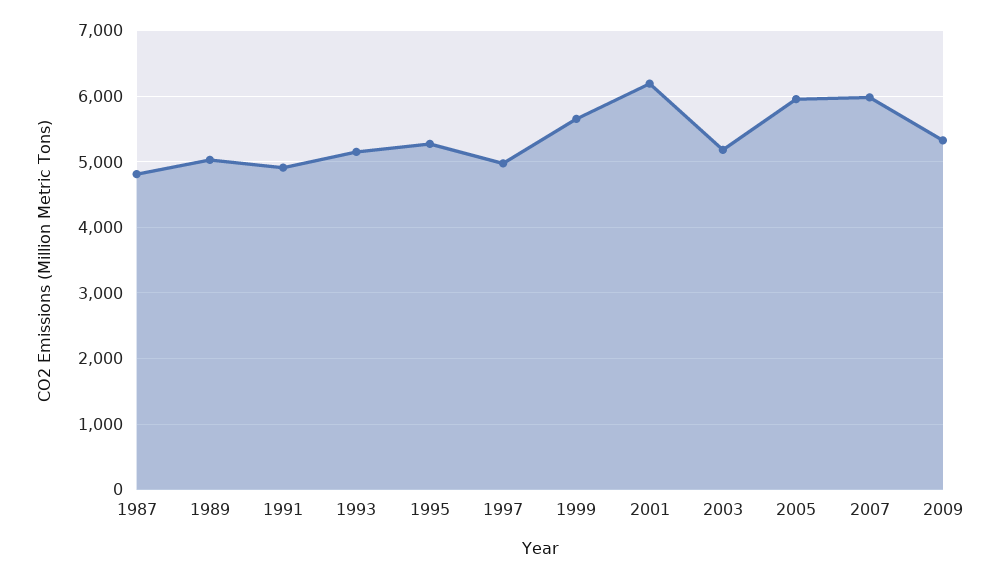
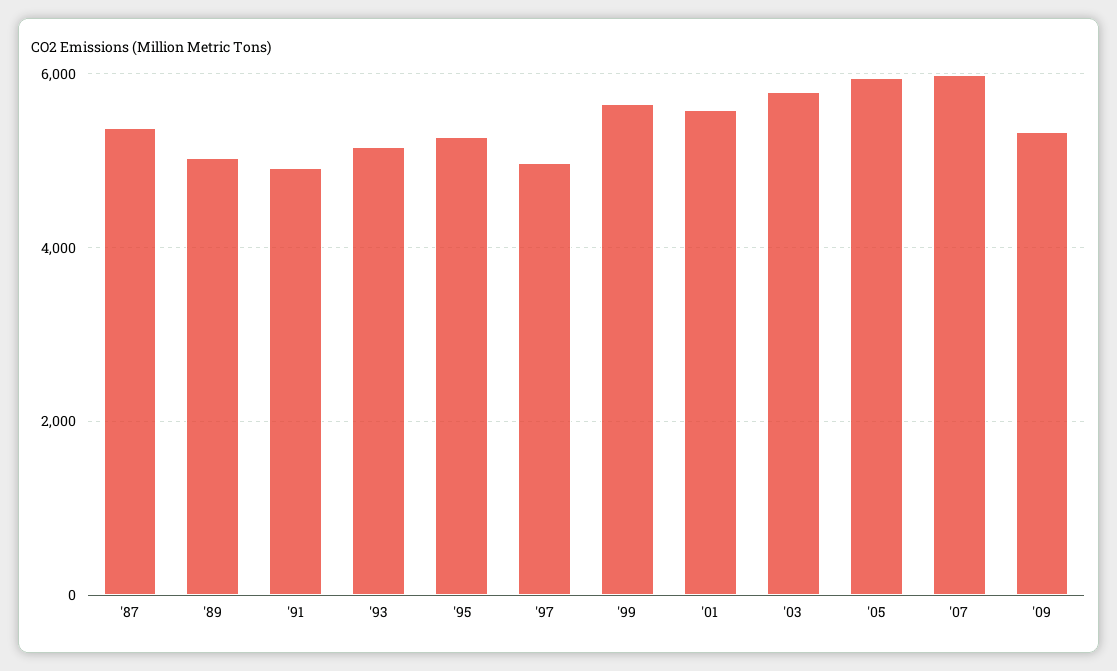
  {
-   "1987": 4800,
+   "1987": 5400,
    "1989": 5000,
    "1991": 4900,
    "1993": 5200,
    "1995": 5300,
    "1997": 5000,
    "1999": 5700,
-   "2001": 6200,
+   "2001": 5600,
-   "2003": 5200,
+   "2003": 5800,
    "2005": 6000,
    "2007": 6000,
    "2009": 5300
  }

